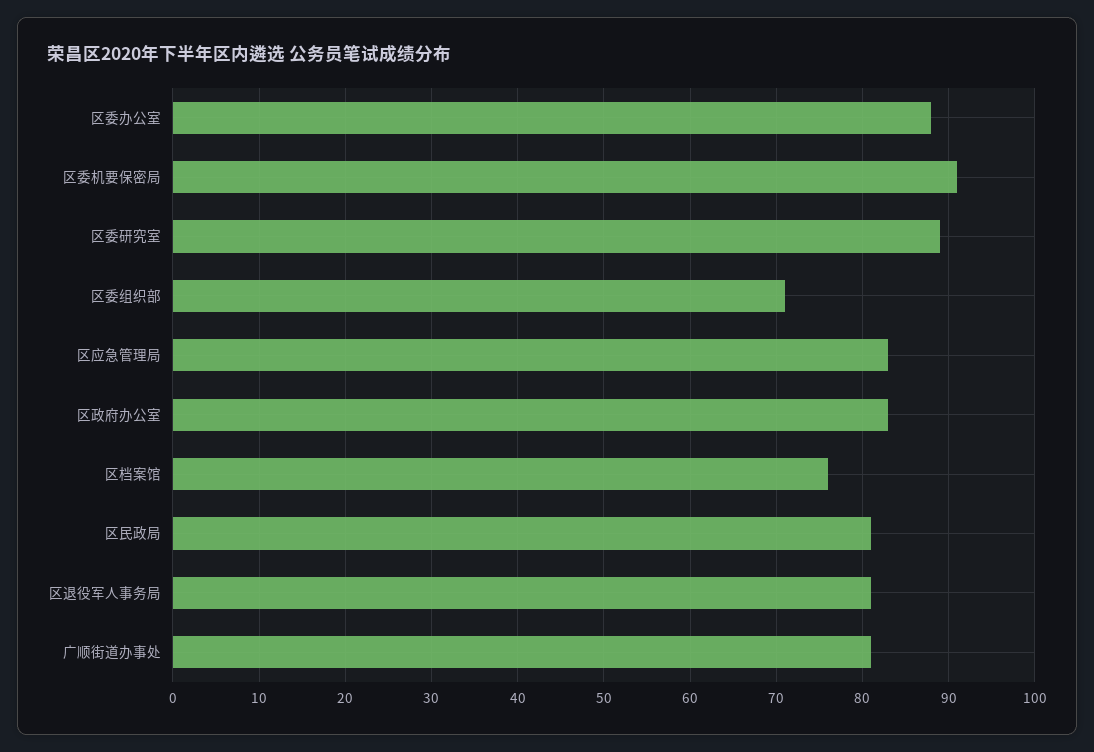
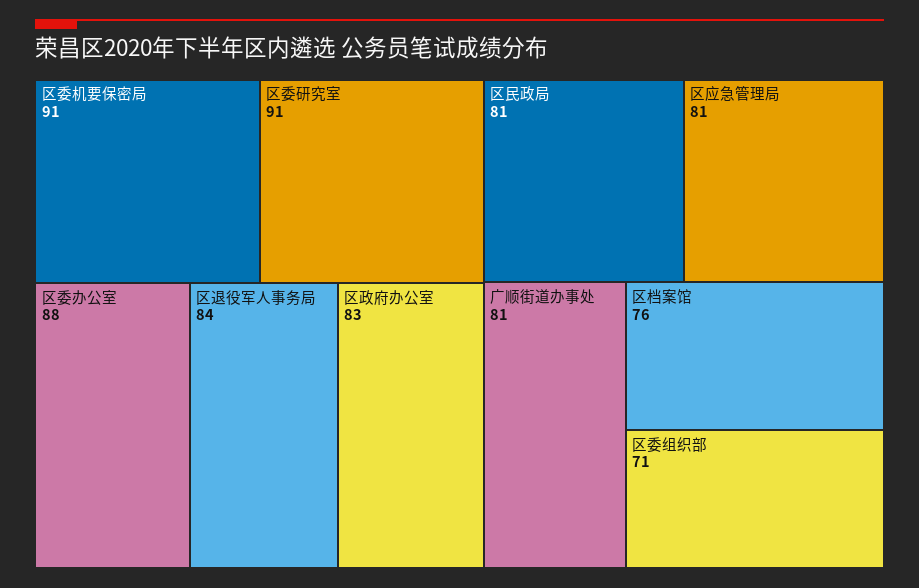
  {
    "区委办公室": 88,
    "区委机要保密局": 91,
-   "区委研究室": 89,
+   "区委研究室": 91,
    "区委组织部": 71,
-   "区应急管理局": 83,
+   "区应急管理局": 81,
    "区政府办公室": 83,
    "区档案馆": 76,
    "区民政局": 81,
-   "区退役军人事务局": 81,
+   "区退役军人事务局": 84,
    "广顺街道办事处": 81
  }

